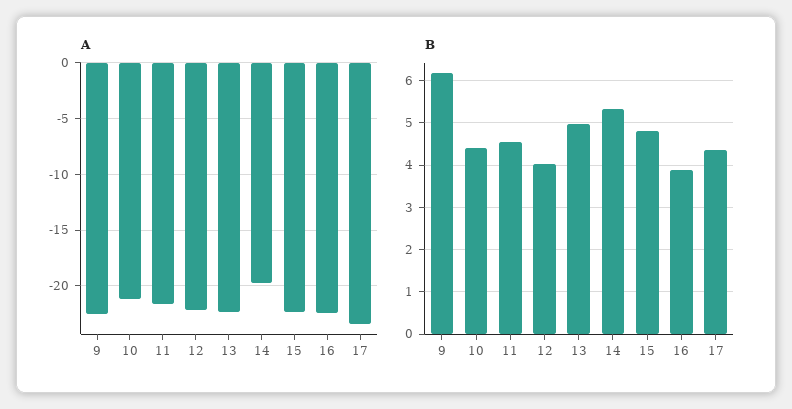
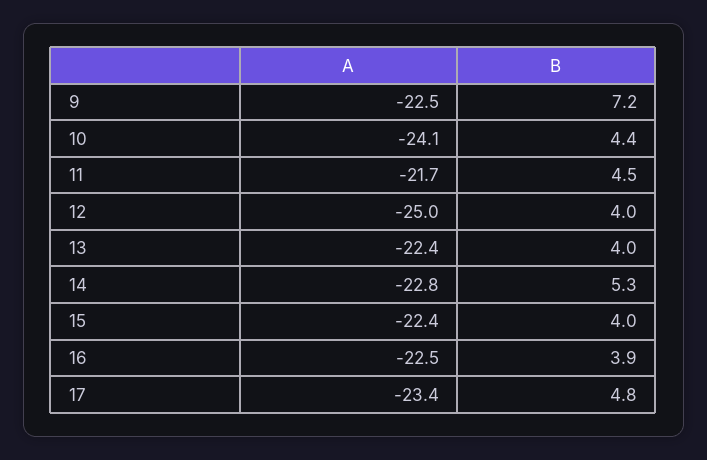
  {
    "A": {
      "9": -22.5,
-     "10": -21,
+     "10": -24.1,
      "11": -21.7,
-     "12": -22,
+     "12": -25,
      "13": -22.4,
-     "14": -20,
+     "14": -22.8,
      "15": -22.4,
      "16": -22.5,
      "17": -23.4
    },
    "B": {
-     "9": 6.2,
+     "9": 7.2,
      "10": 4.4,
      "11": 4.5,
      "12": 4,
-     "13": 5,
+     "13": 4,
      "14": 5.3,
-     "15": 4.8,
+     "15": 4,
      "16": 3.9,
-     "17": 4.4
+     "17": 4.8
    }
  }

